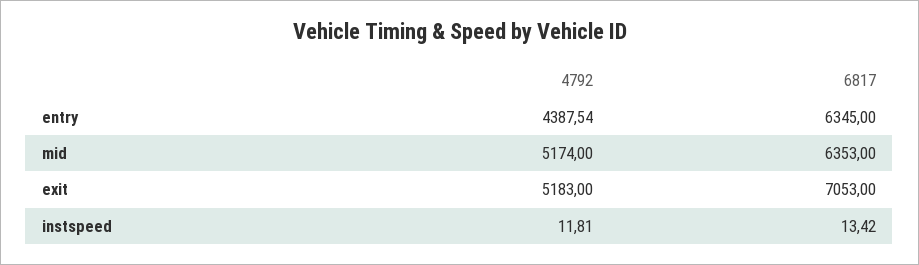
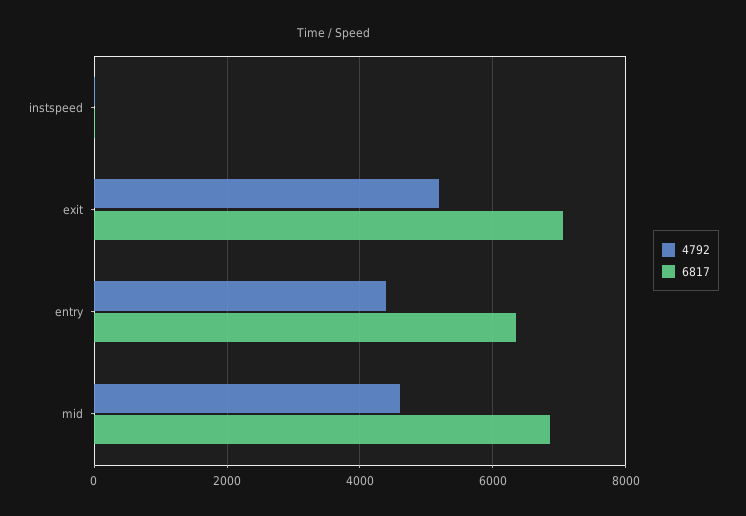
  {
    "4792": {
      "entry": 4387.54,
-     "mid": 5174,
+     "mid": 4600,
      "exit": 5183,
      "instspeed": 11.81
    },
    "6817": {
      "entry": 6345,
-     "mid": 6353,
+     "mid": 6800,
      "exit": 7053,
      "instspeed": 13.42
    }
  }

